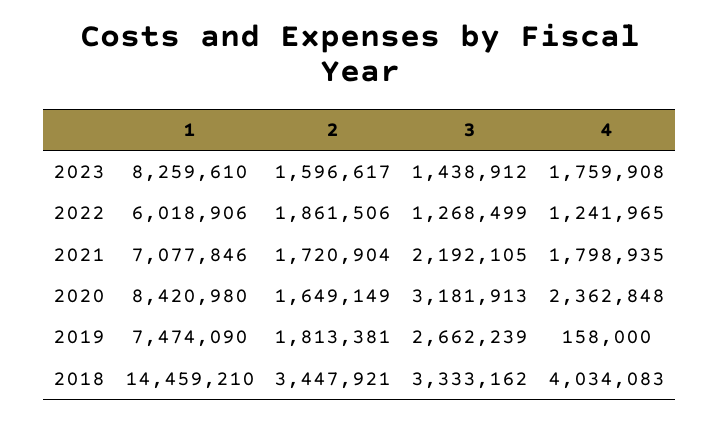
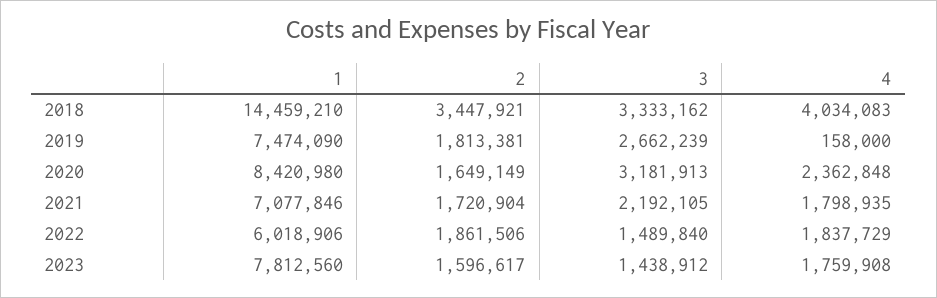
  {
    "1": {
-     "2023": 8259610,
+     "2023": 7812560,
      "2022": 6018906,
      "2021": 7077846,
      "2020": 8420980,
      "2019": 7474090,
      "2018": 14459210
    },
    "2": {
      "2023": 1596617,
      "2022": 1861506,
      "2021": 1720904,
      "2020": 1649149,
      "2019": 1813381,
      "2018": 3447921
    },
    "3": {
      "2023": 1438912,
-     "2022": 1268499,
+     "2022": 1489840,
      "2021": 2192105,
      "2020": 3181913,
      "2019": 2662239,
      "2018": 3333162
    },
    "4": {
      "2023": 1759908,
-     "2022": 1241965,
+     "2022": 1837729,
      "2021": 1798935,
      "2020": 2362848,
      "2019": 158000,
      "2018": 4034083
    }
  }

